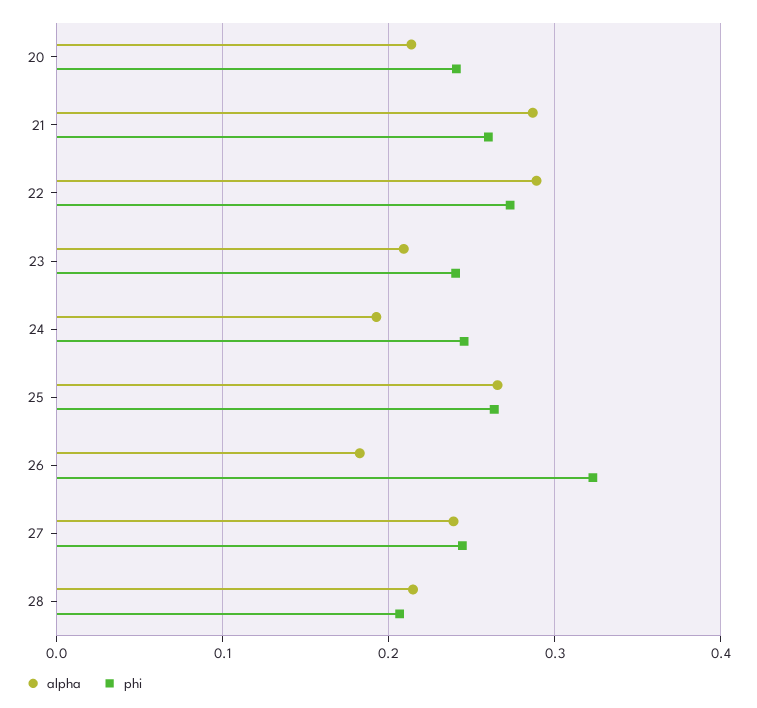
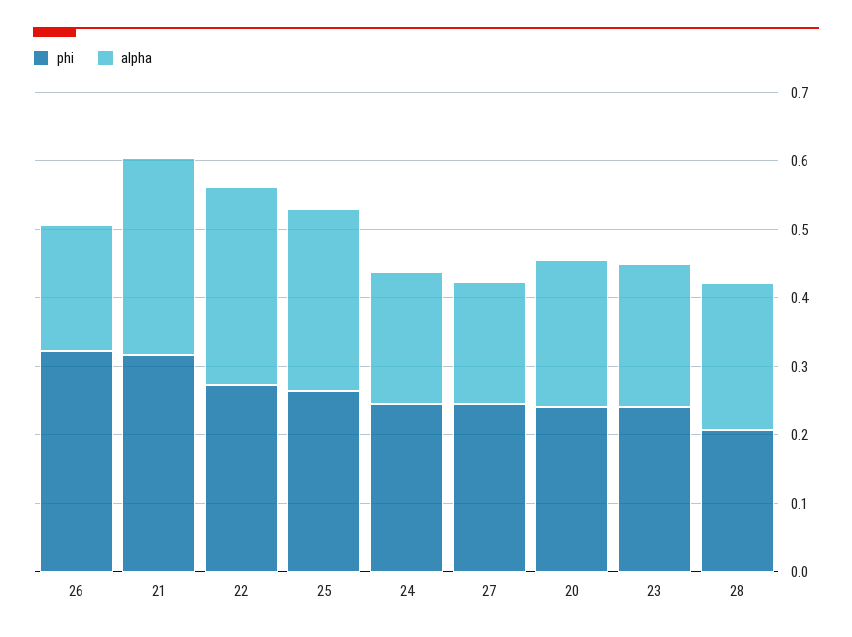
  {
    "alpha": {
      "20": 0.21,
      "21": 0.29,
      "22": 0.29,
      "23": 0.21,
      "24": 0.19,
      "25": 0.27,
      "26": 0.18,
-     "27": 0.24,
+     "27": 0.18,
      "28": 0.21
    },
    "phi": {
      "20": 0.24,
-     "21": 0.26,
+     "21": 0.32,
      "22": 0.27,
      "23": 0.24,
      "24": 0.25,
      "25": 0.26,
      "26": 0.32,
      "27": 0.24,
      "28": 0.21
    }
  }

